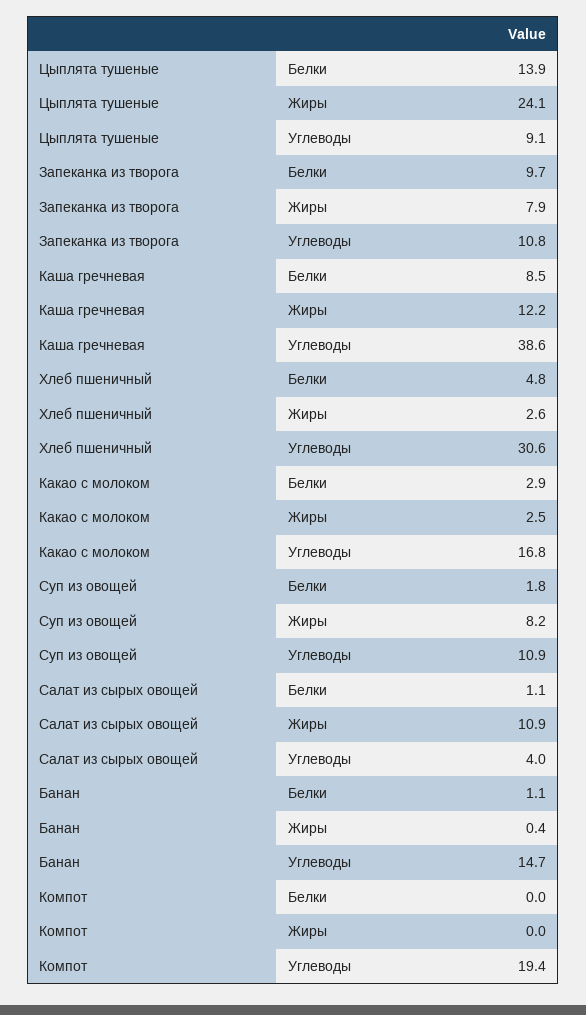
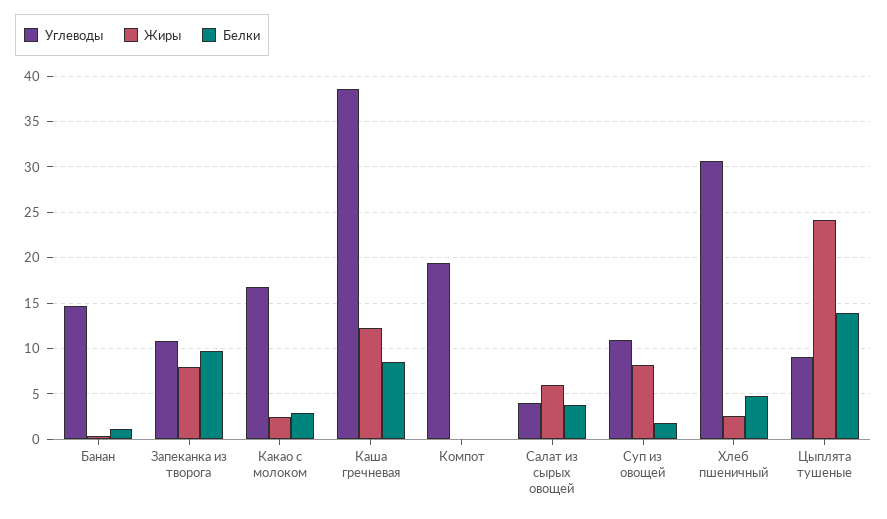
  {
    "Белки": {
      "Цыплята тушеные": 13.9,
      "Запеканка из творога": 9.7,
      "Каша гречневая": 8.5,
      "Хлеб пшеничный": 4.8,
      "Какао с молоком": 2.9,
      "Суп из овощей": 1.8,
-     "Салат из сырых овощей": 1.1,
+     "Салат из сырых овощей": 4,
      "Банан": 1.1,
      "Компот": 0
    },
    "Жиры": {
      "Цыплята тушеные": 24.1,
      "Запеканка из творога": 7.9,
      "Каша гречневая": 12.2,
      "Хлеб пшеничный": 2.6,
      "Какао с молоком": 2.5,
      "Суп из овощей": 8.2,
-     "Салат из сырых овощей": 10.9,
+     "Салат из сырых овощей": 6,
      "Банан": 0.4,
      "Компот": 0
    },
    "Углеводы": {
      "Цыплята тушеные": 9.1,
      "Запеканка из творога": 10.8,
      "Каша гречневая": 38.6,
      "Хлеб пшеничный": 30.6,
      "Какао с молоком": 16.8,
      "Суп из овощей": 10.9,
      "Салат из сырых овощей": 4,
      "Банан": 14.7,
      "Компот": 19.4
    }
  }

